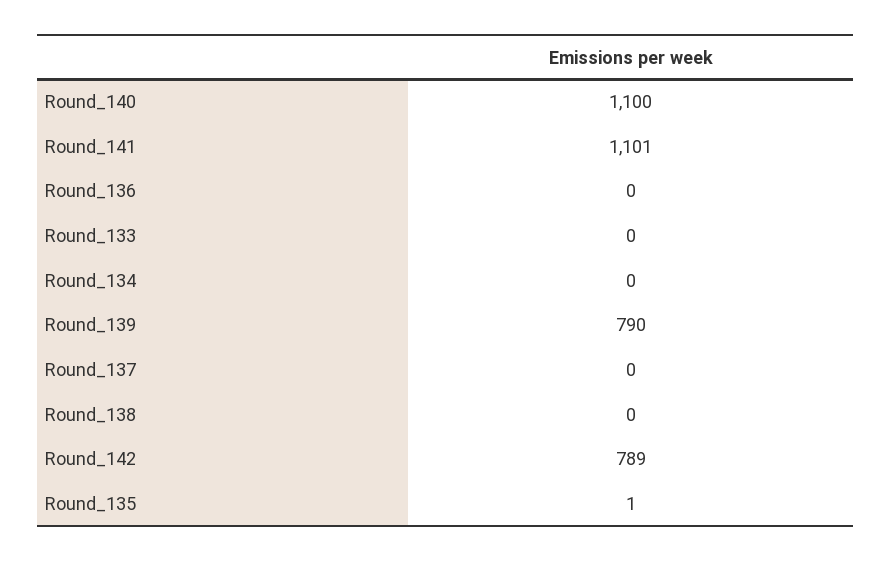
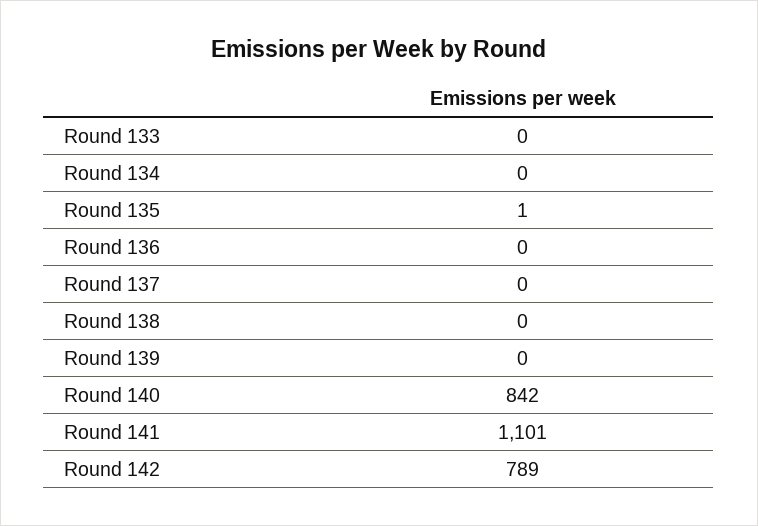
  {
-   "Round_140": 1100,
+   "Round_140": 842,
    "Round_141": 1101,
    "Round_136": 0,
    "Round_133": 0,
    "Round_134": 0,
-   "Round_139": 790,
+   "Round_139": 0,
    "Round_137": 0,
    "Round_138": 0,
    "Round_142": 789,
    "Round_135": 1
  }

